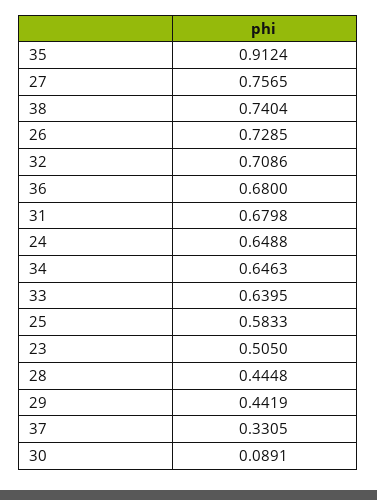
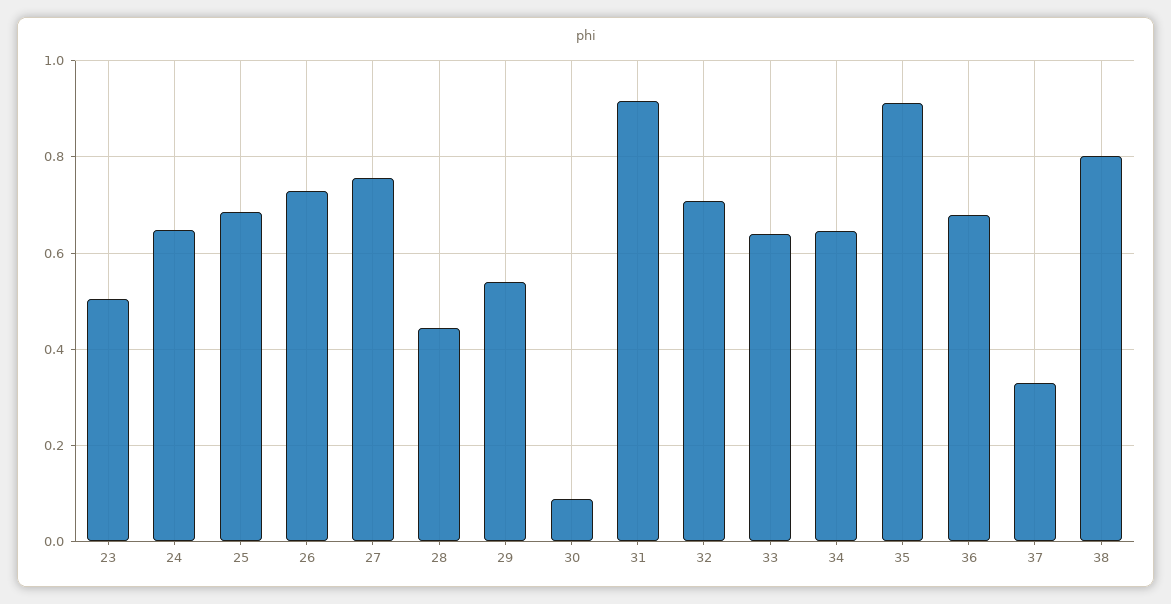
  {
    "35": 0.9124,
    "27": 0.7565,
-   "38": 0.7404,
+   "38": 0.8,
    "26": 0.7285,
    "32": 0.7086,
    "36": 0.68,
-   "31": 0.6798,
+   "31": 0.92,
    "24": 0.6488,
    "34": 0.6463,
    "33": 0.6395,
-   "25": 0.5833,
+   "25": 0.68,
    "23": 0.505,
    "28": 0.4448,
-   "29": 0.4419,
+   "29": 0.54,
    "37": 0.3305,
    "30": 0.0891
  }

